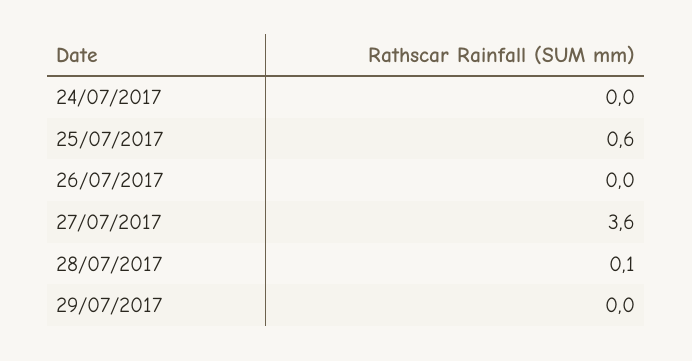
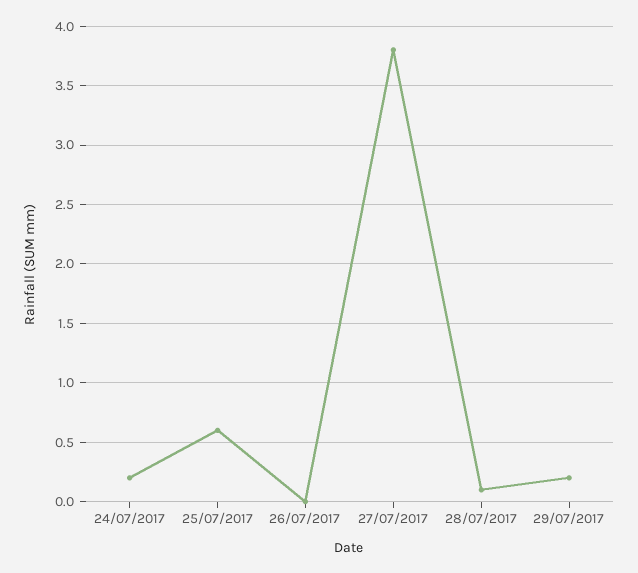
  {
-   "24/07/2017": 0,
+   "24/07/2017": 0.2,
    "25/07/2017": 0.6,
    "26/07/2017": 0,
-   "27/07/2017": 3.6,
+   "27/07/2017": 3.8,
    "28/07/2017": 0.1,
-   "29/07/2017": 0
+   "29/07/2017": 0.2
  }

